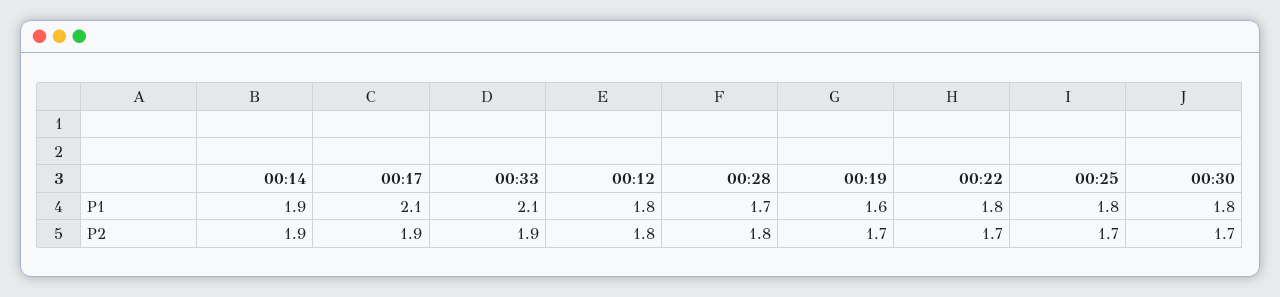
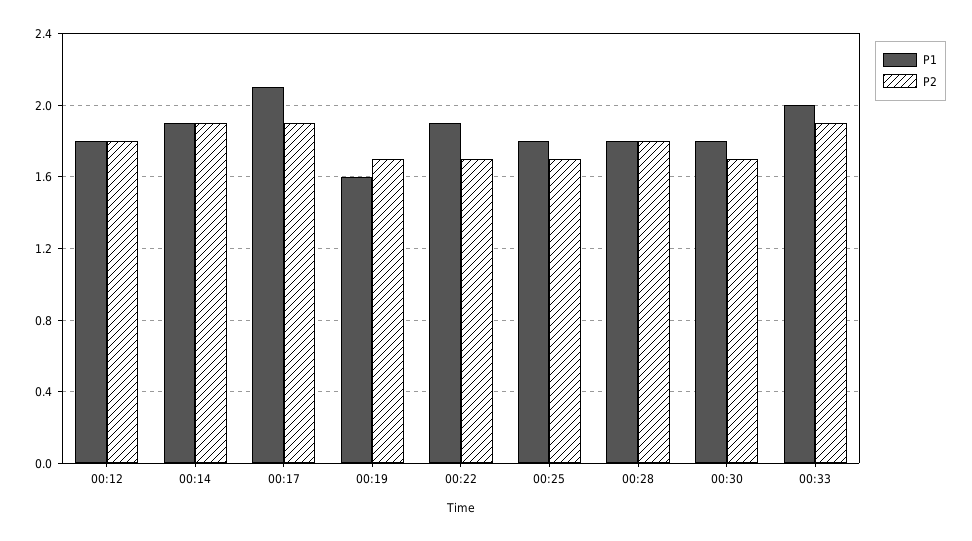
  {
    "P1": {
      "00:14": 1.9,
      "00:17": 2.1,
-     "00:33": 2.1,
+     "00:33": 2,
      "00:12": 1.8,
-     "00:28": 1.7,
+     "00:28": 1.8,
      "00:19": 1.6,
-     "00:22": 1.8,
+     "00:22": 1.9,
      "00:25": 1.8,
      "00:30": 1.8
    },
    "P2": {
      "00:14": 1.9,
      "00:17": 1.9,
      "00:33": 1.9,
      "00:12": 1.8,
      "00:28": 1.8,
      "00:19": 1.7,
      "00:22": 1.7,
      "00:25": 1.7,
      "00:30": 1.7
    }
  }

